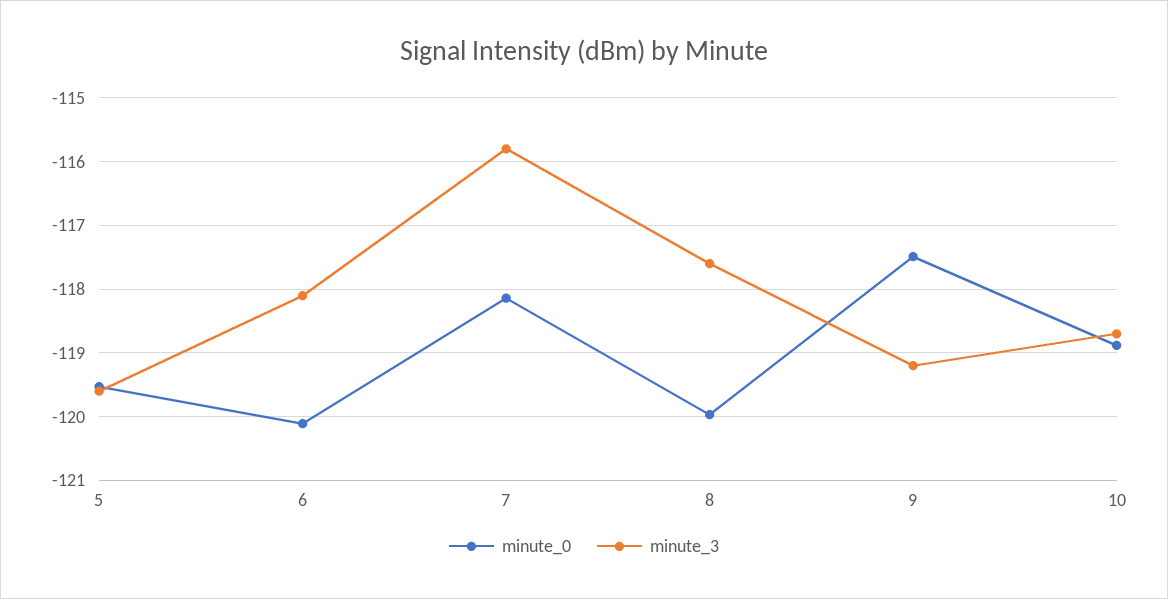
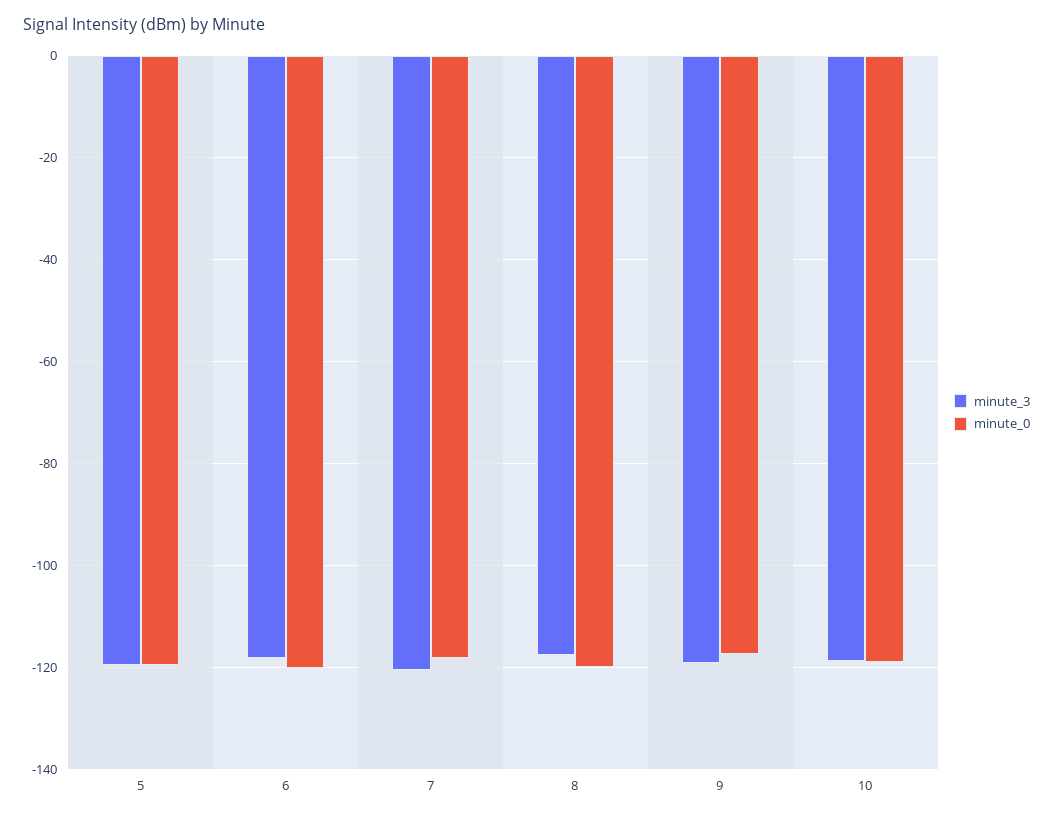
  {
    "minute_0": {
      "5": -119.5,
      "6": -120.1,
      "7": -118.1,
      "8": -120,
      "9": -117.5,
      "10": -118.9
    },
    "minute_3": {
      "5": -119.6,
      "6": -118.1,
-     "7": -115.8,
+     "7": -120,
      "8": -117.6,
      "9": -119.2,
      "10": -118.7
    }
  }

